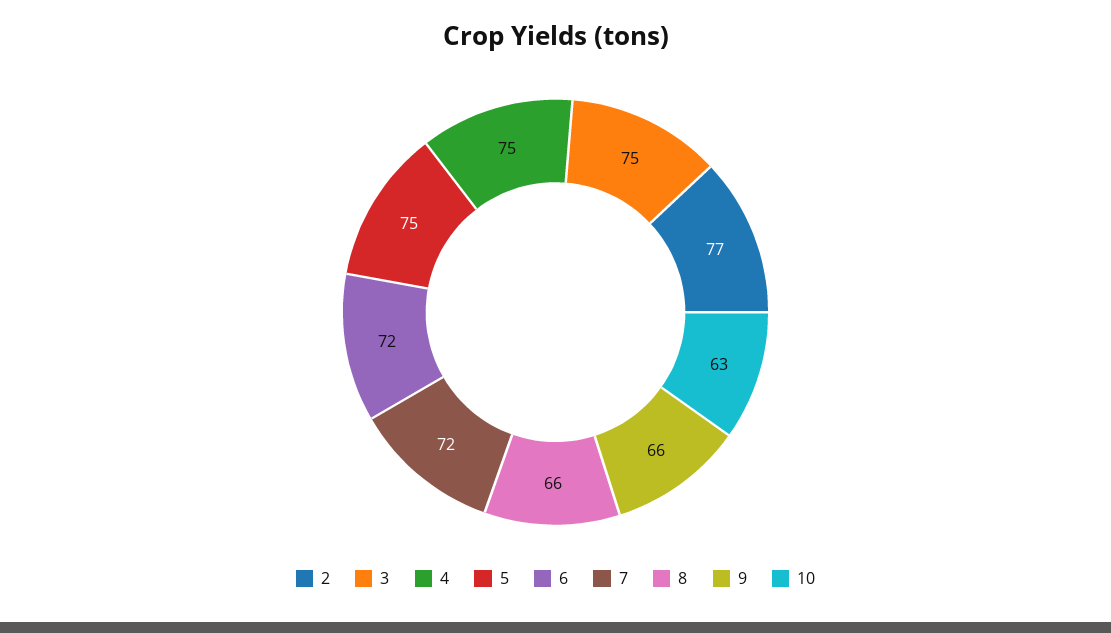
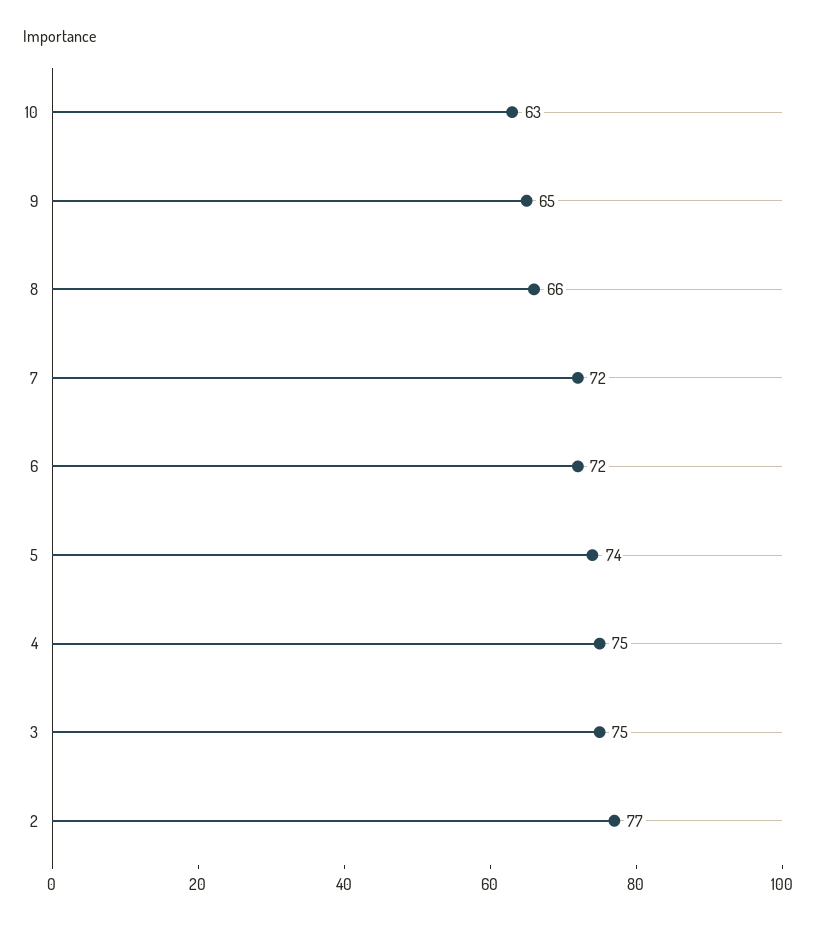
  {
    "2": 77,
    "3": 75,
    "4": 75,
-   "5": 75,
+   "5": 74,
    "6": 72,
    "7": 72,
    "8": 66,
-   "9": 66,
+   "9": 65,
    "10": 63
  }

